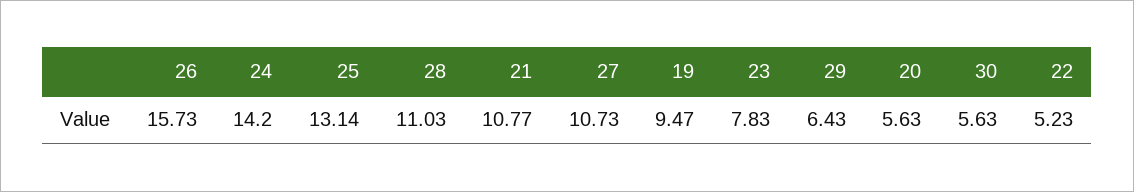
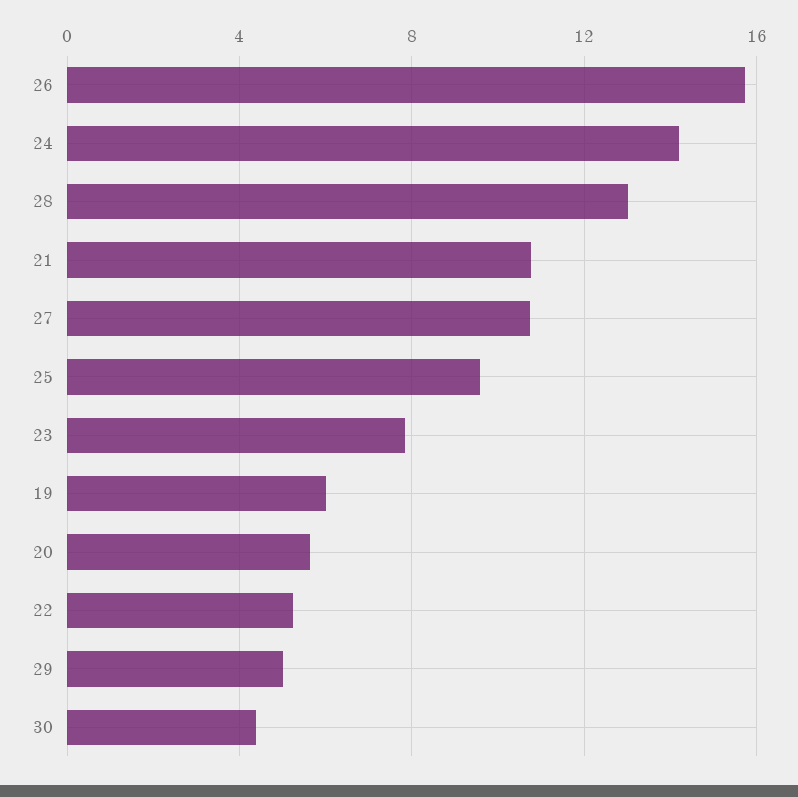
  {
    "26": 15.73,
    "24": 14.2,
-   "25": 13.14,
+   "25": 9.5,
-   "28": 11.03,
+   "28": 13,
    "21": 10.77,
    "27": 10.73,
-   "19": 9.47,
+   "19": 6,
    "23": 7.83,
-   "29": 6.43,
+   "29": 5,
    "20": 5.63,
-   "30": 5.63,
+   "30": 4.5,
    "22": 5.23
  }

